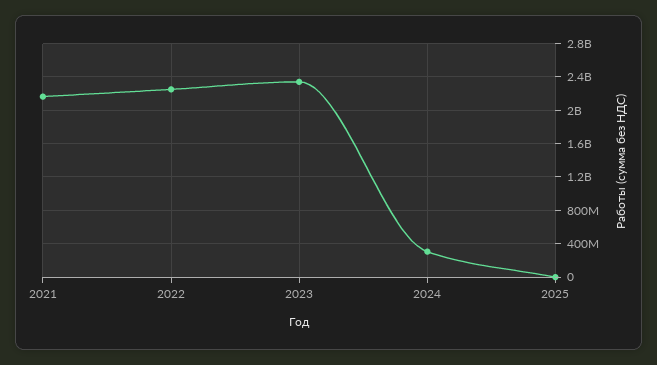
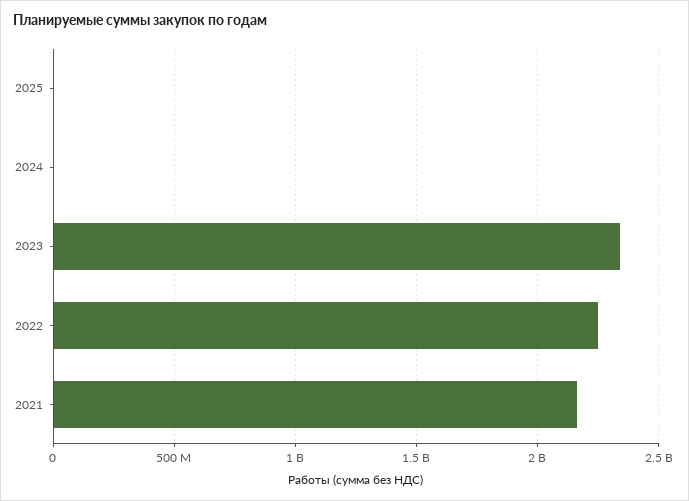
  {
    "2021": 2150000000,
    "2022": 2250000000,
    "2023": 2350000000,
-   "2024": 300000000,
+   "2024": 0,
    "2025": 0
  }

